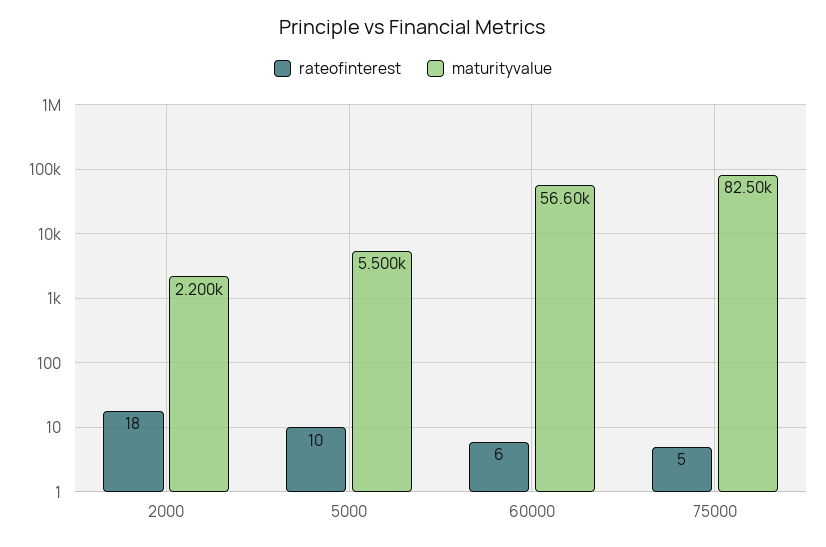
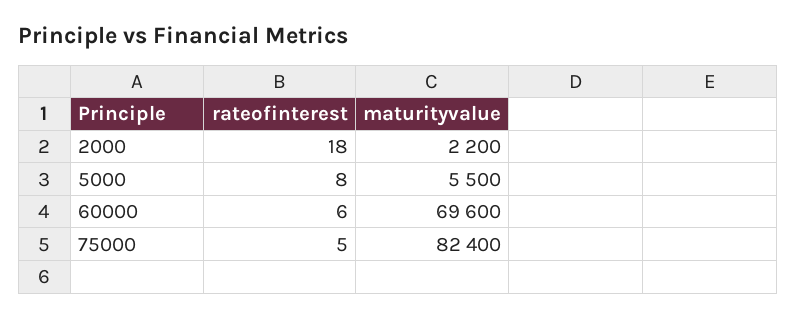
  {
    "rateofinterest": {
      "2000": 18,
-     "5000": 10,
+     "5000": 8,
      "60000": 6,
      "75000": 5
    },
    "maturityvalue": {
      "2000": 2200,
      "5000": 5500,
-     "60000": 56600,
+     "60000": 69600,
-     "75000": 82500
+     "75000": 82400
    }
  }

